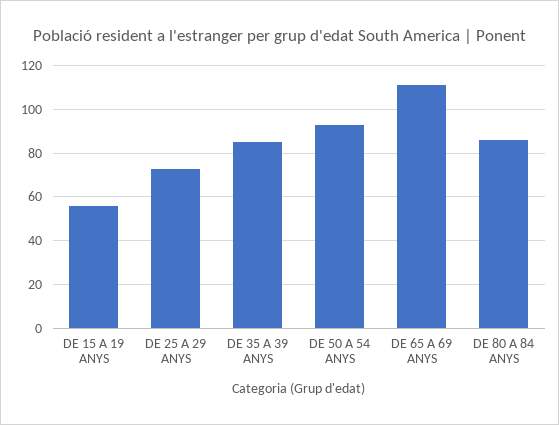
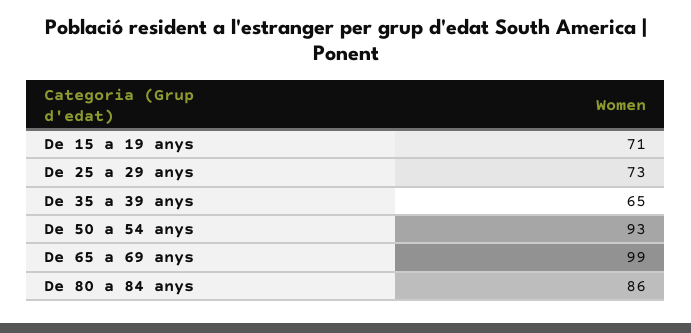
  {
-   "DE 15 A 19 ANYS": 55,
+   "DE 15 A 19 ANYS": 71,
    "DE 25 A 29 ANYS": 73,
-   "DE 35 A 39 ANYS": 85,
+   "DE 35 A 39 ANYS": 65,
    "DE 50 A 54 ANYS": 93,
-   "DE 65 A 69 ANYS": 110,
+   "DE 65 A 69 ANYS": 99,
    "DE 80 A 84 ANYS": 86
  }

